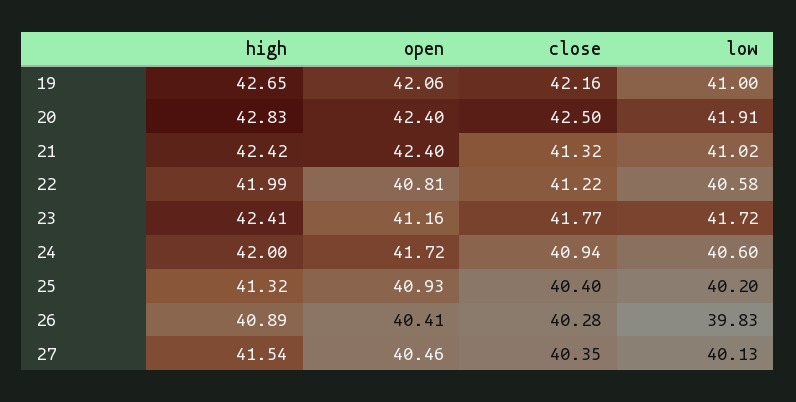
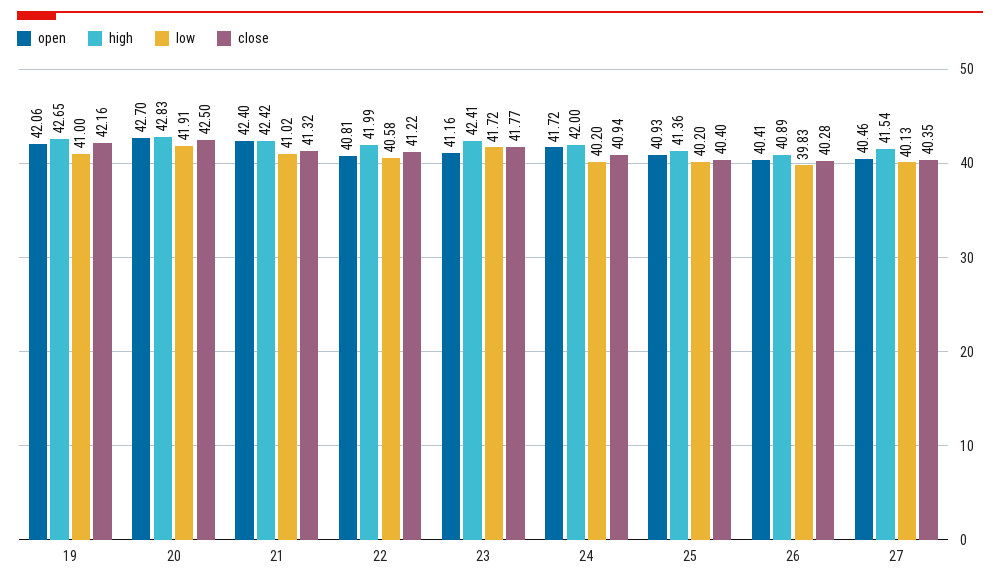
  {
    "high": {
      "19": 42.65,
      "20": 42.83,
      "21": 42.42,
      "22": 41.99,
      "23": 42.41,
      "24": 42,
-     "25": 41.32,
+     "25": 41.36,
      "26": 40.89,
      "27": 41.54
    },
    "open": {
      "19": 42.06,
-     "20": 42.4,
+     "20": 42.7,
      "21": 42.4,
      "22": 40.81,
      "23": 41.16,
      "24": 41.72,
      "25": 40.93,
      "26": 40.41,
      "27": 40.46
    },
    "close": {
      "19": 42.16,
      "20": 42.5,
      "21": 41.32,
      "22": 41.22,
      "23": 41.77,
      "24": 40.94,
      "25": 40.4,
      "26": 40.28,
      "27": 40.35
    },
    "low": {
      "19": 41,
      "20": 41.91,
      "21": 41.02,
      "22": 40.58,
      "23": 41.72,
-     "24": 40.6,
+     "24": 40.2,
      "25": 40.2,
      "26": 39.83,
      "27": 40.13
    }
  }

